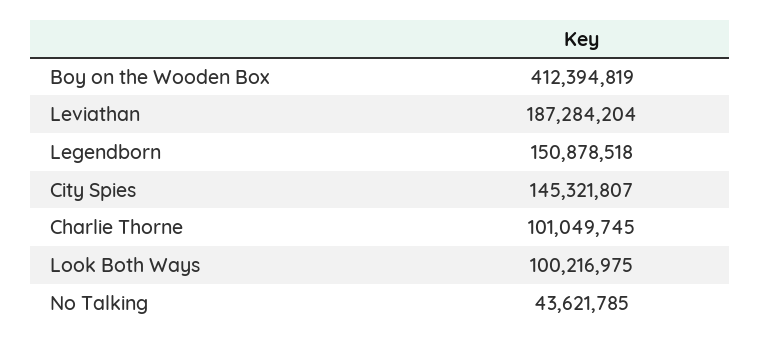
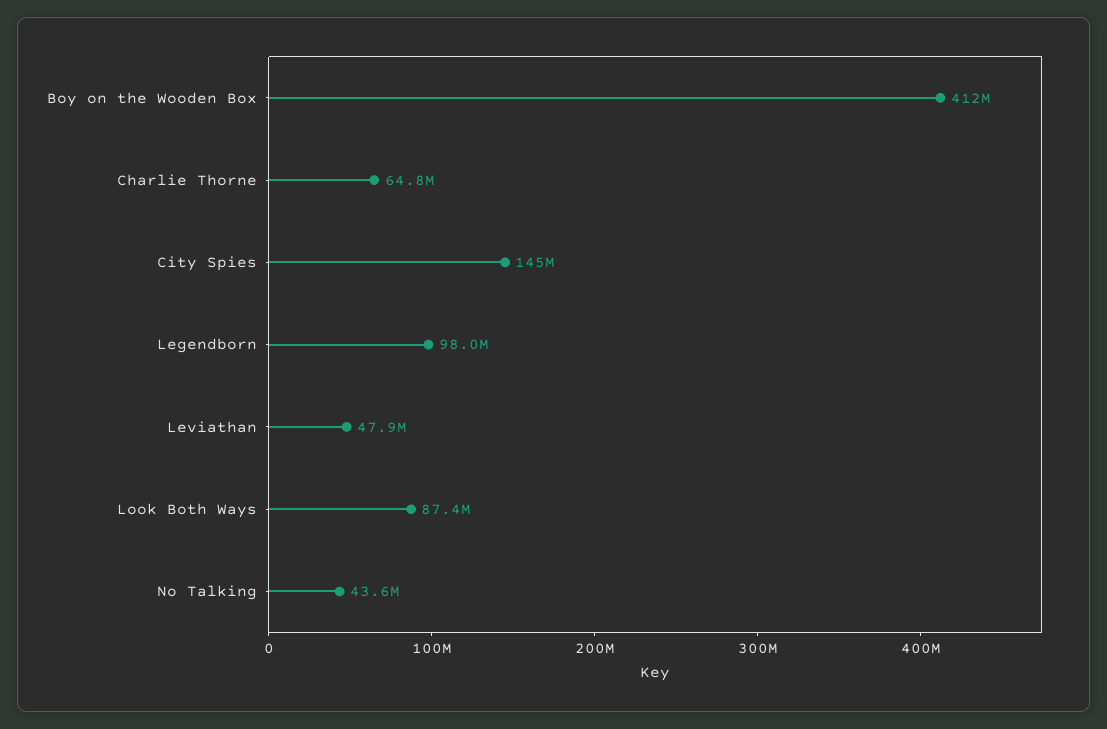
  {
    "Boy on the Wooden Box": 412394819,
-   "Leviathan": 187284204,
+   "Leviathan": 47900000,
-   "Legendborn": 150878518,
+   "Legendborn": 98000000,
    "City Spies": 145321807,
-   "Charlie Thorne": 101049745,
+   "Charlie Thorne": 64800000,
-   "Look Both Ways": 100216975,
+   "Look Both Ways": 87400000,
    "No Talking": 43621785
  }

